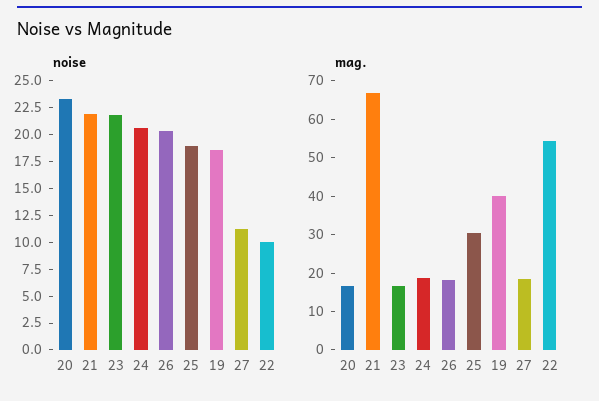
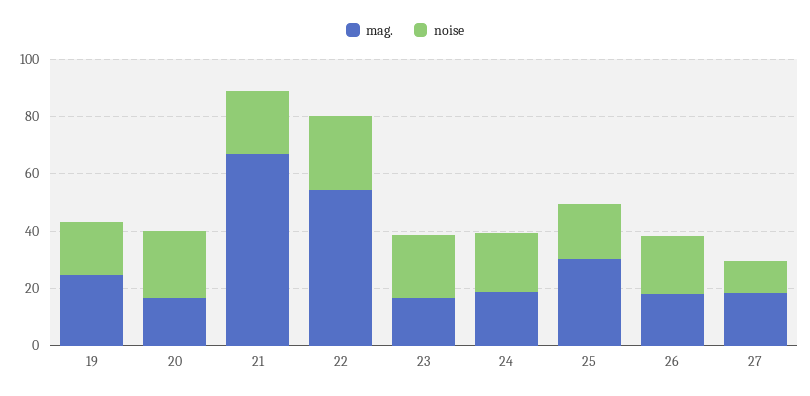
  {
    "noise": {
      "20": 22.5,
      "21": 22.5,
      "23": 22.5,
      "24": 20,
      "26": 20,
      "25": 20,
      "19": 17.5,
      "27": 10,
-     "22": 10
+     "22": 25
    },
    "mag.": {
      "20": 17.5,
      "21": 67.5,
      "23": 17.5,
      "24": 17.5,
      "26": 17.5,
      "25": 30,
-     "19": 40,
+     "19": 25,
      "27": 17.5,
      "22": 55
    }
  }

